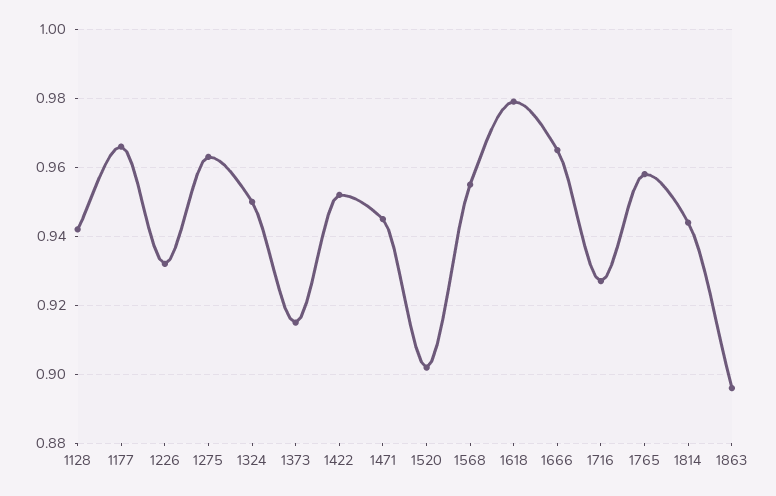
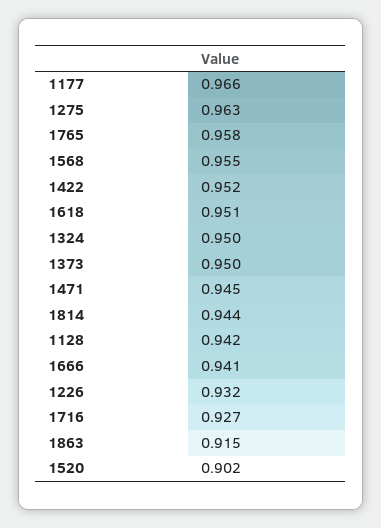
  {
    "1128": 0.942,
    "1177": 0.966,
    "1226": 0.932,
    "1275": 0.963,
    "1324": 0.95,
-   "1373": 0.915,
+   "1373": 0.95,
    "1422": 0.952,
    "1471": 0.945,
    "1520": 0.902,
    "1568": 0.955,
-   "1618": 0.98,
+   "1618": 0.951,
-   "1666": 0.965,
+   "1666": 0.941,
    "1716": 0.927,
    "1765": 0.958,
    "1814": 0.944,
-   "1863": 0.895
+   "1863": 0.915
  }

